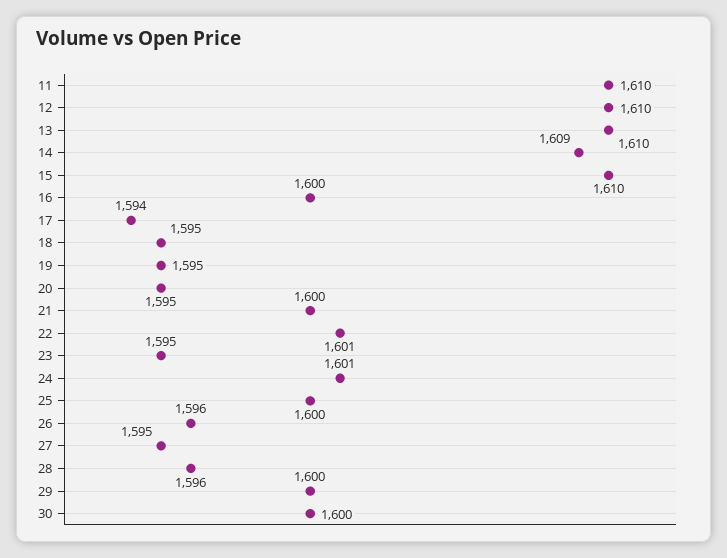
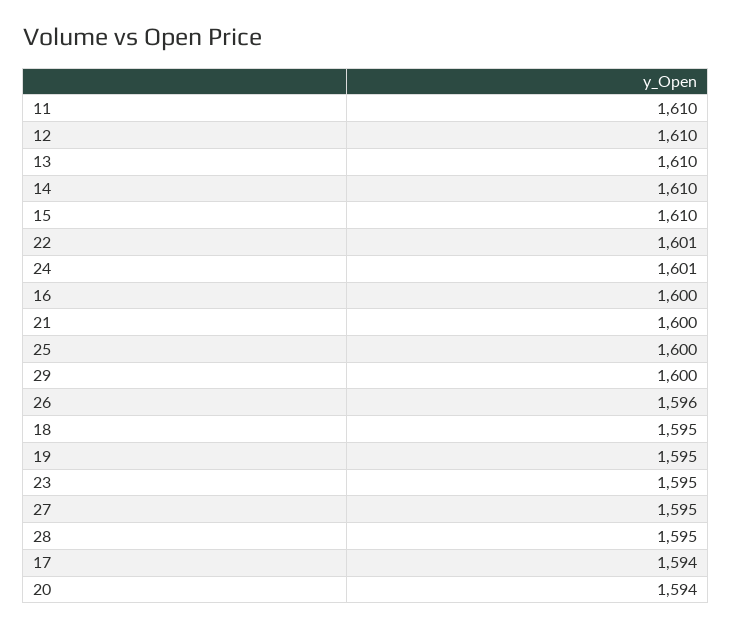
  {
    "11": 1610,
    "12": 1610,
    "13": 1610,
-   "14": 1609,
+   "14": 1610,
    "15": 1610,
    "16": 1600,
    "17": 1594,
    "18": 1595,
    "19": 1595,
-   "20": 1595,
+   "20": 1594,
    "21": 1600,
    "22": 1601,
    "23": 1595,
    "24": 1601,
    "25": 1600,
    "26": 1596,
    "27": 1595,
-   "28": 1596,
+   "28": 1595,
-   "29": 1600,
+   "29": 1600
-   "30": 1600
  }

